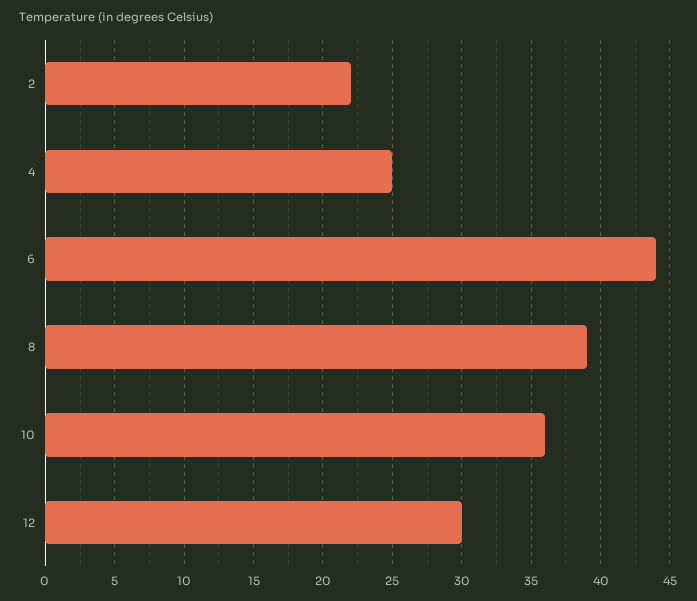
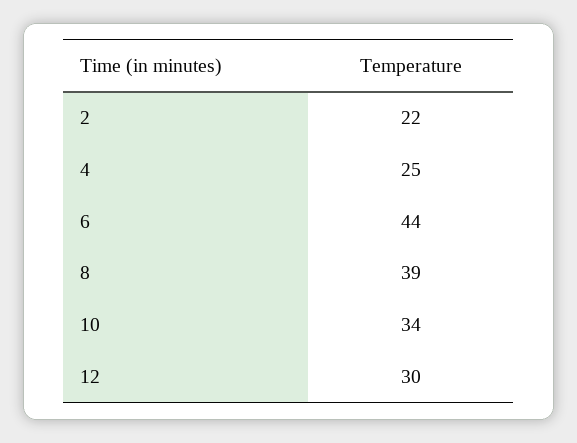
  {
    "2": 22,
    "4": 25,
    "6": 44,
    "8": 39,
-   "10": 36,
+   "10": 34,
    "12": 30
  }

